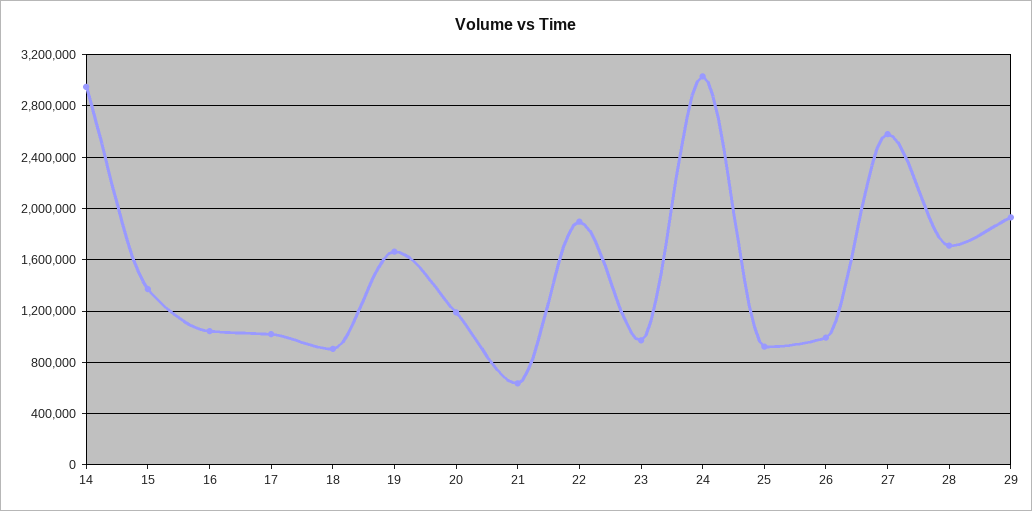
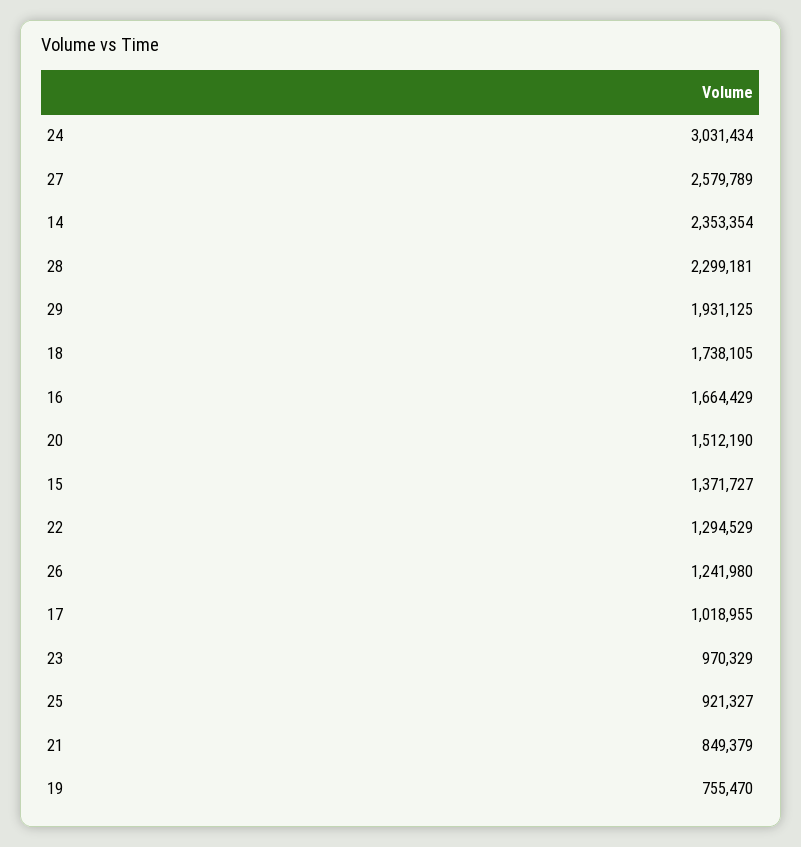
  {
-   "14": 2950000,
+   "14": 2353354,
    "15": 1371727,
-   "16": 1050000,
+   "16": 1664429,
    "17": 1018955,
-   "18": 900000,
+   "18": 1738105,
-   "19": 1650000,
+   "19": 755470,
-   "20": 1200000,
+   "20": 1512190,
-   "21": 650000,
+   "21": 849379,
-   "22": 1900000,
+   "22": 1294529,
    "23": 970329,
    "24": 3031434,
    "25": 921327,
-   "26": 1000000,
+   "26": 1241980,
    "27": 2579789,
-   "28": 1700000,
+   "28": 2299181,
    "29": 1931125
  }

